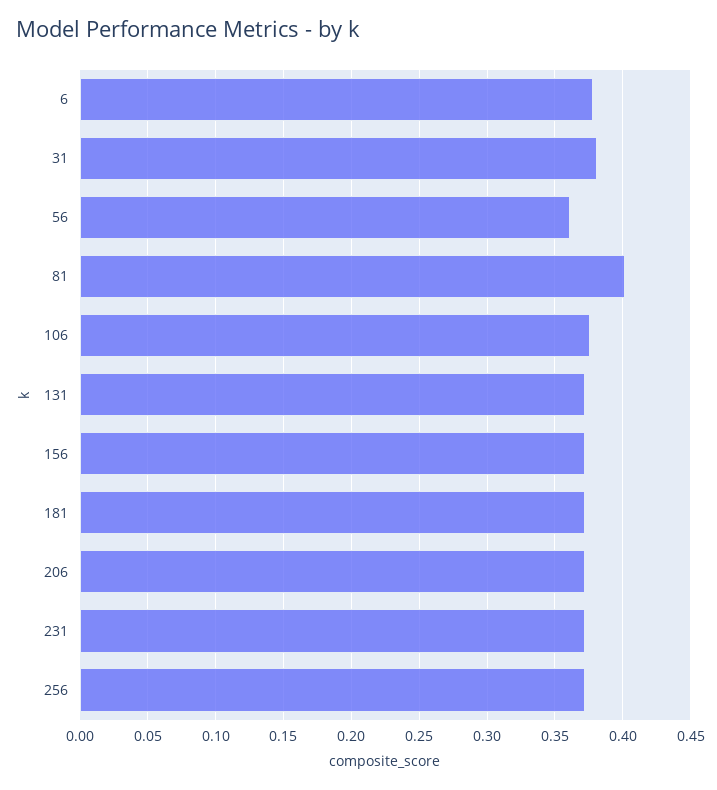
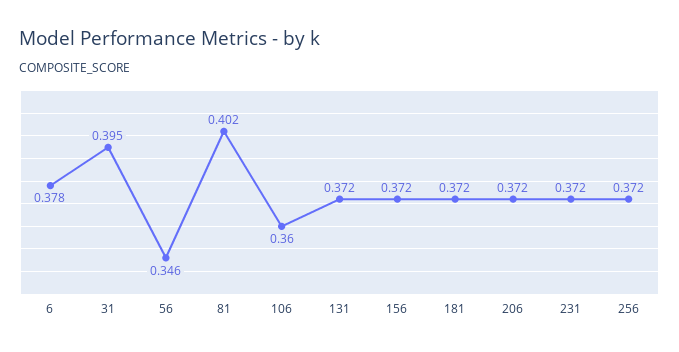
  {
    "6": 0.378,
-   "31": 0.38,
+   "31": 0.395,
-   "56": 0.36,
+   "56": 0.346,
    "81": 0.402,
-   "106": 0.375,
+   "106": 0.36,
    "131": 0.372,
    "156": 0.372,
    "181": 0.372,
    "206": 0.372,
    "231": 0.372,
    "256": 0.372
  }

